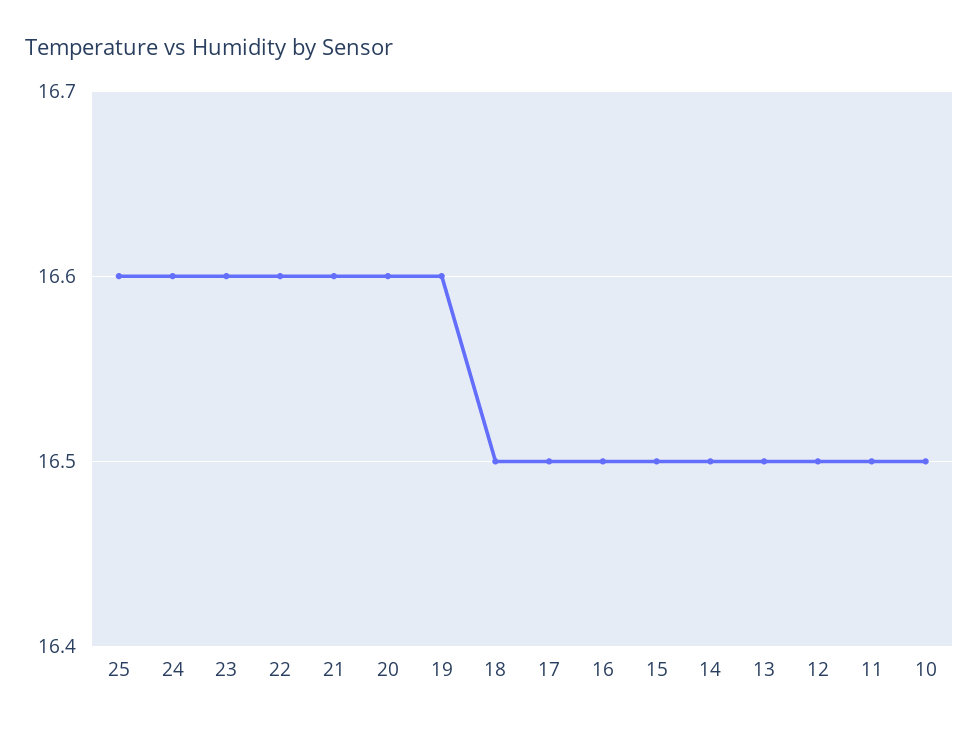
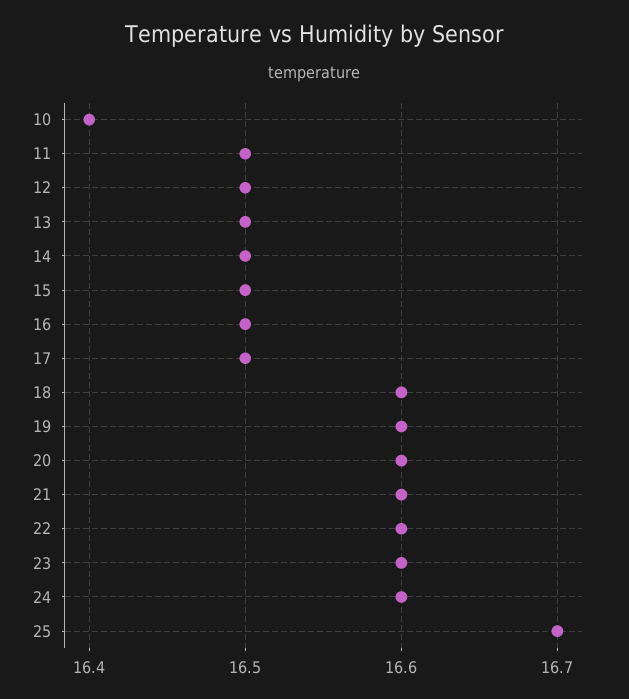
  {
-   "25": 16.6,
+   "25": 16.7,
    "24": 16.6,
    "23": 16.6,
    "22": 16.6,
    "21": 16.6,
    "20": 16.6,
    "19": 16.6,
-   "18": 16.5,
+   "18": 16.6,
    "17": 16.5,
    "16": 16.5,
    "15": 16.5,
    "14": 16.5,
    "13": 16.5,
    "12": 16.5,
    "11": 16.5,
-   "10": 16.5
+   "10": 16.4
  }

